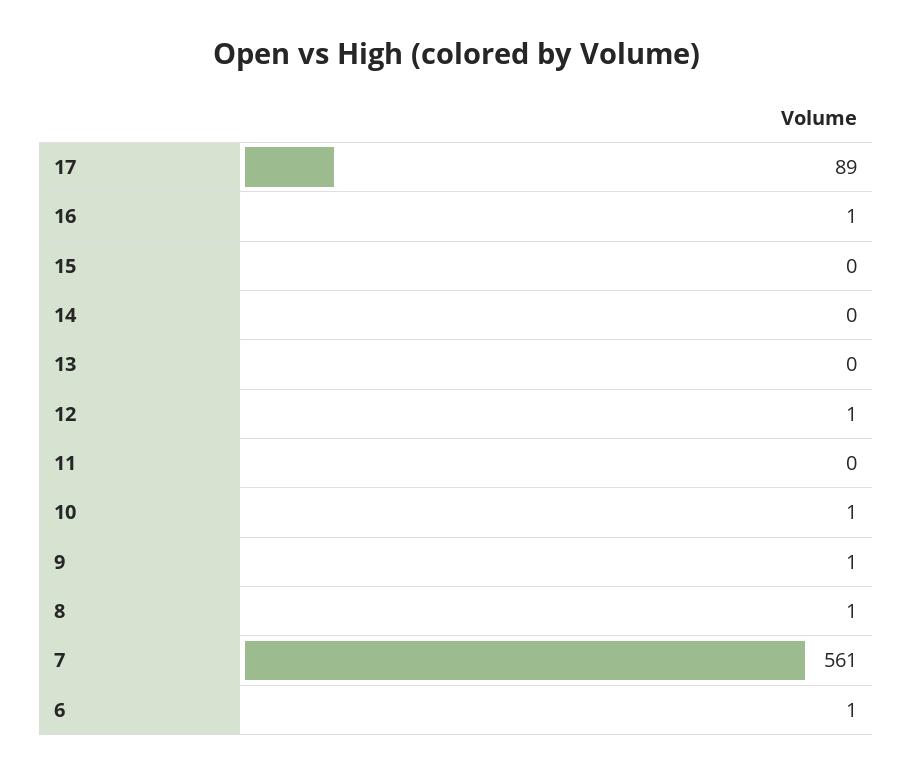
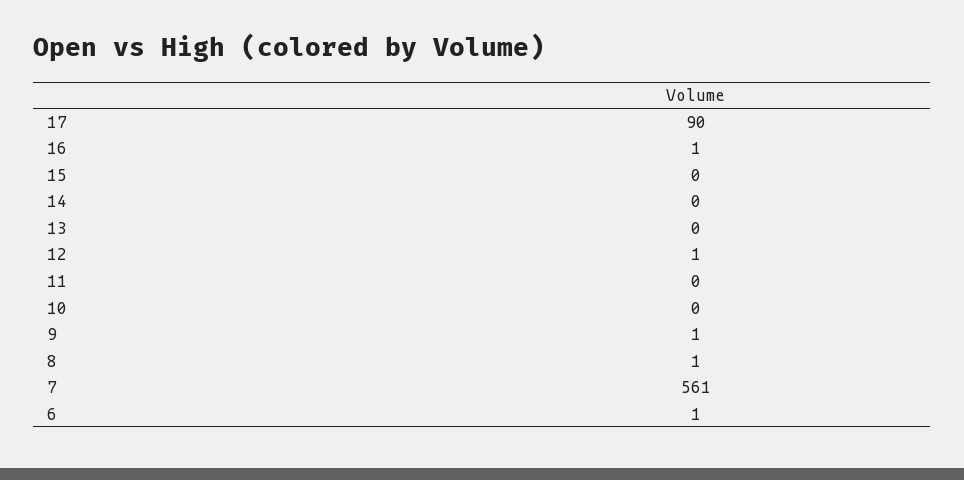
  {
-   "17": 89,
+   "17": 90,
    "16": 1,
    "15": 0,
    "14": 0,
    "13": 0,
    "12": 1,
    "11": 0,
-   "10": 1,
+   "10": 0,
    "9": 1,
    "8": 1,
    "7": 561,
    "6": 1
  }

